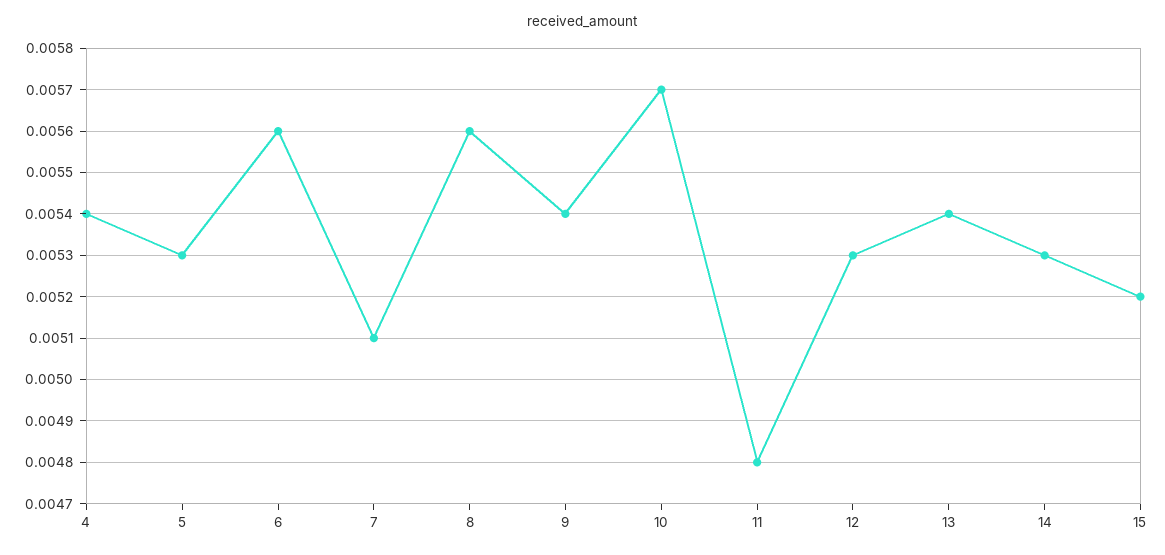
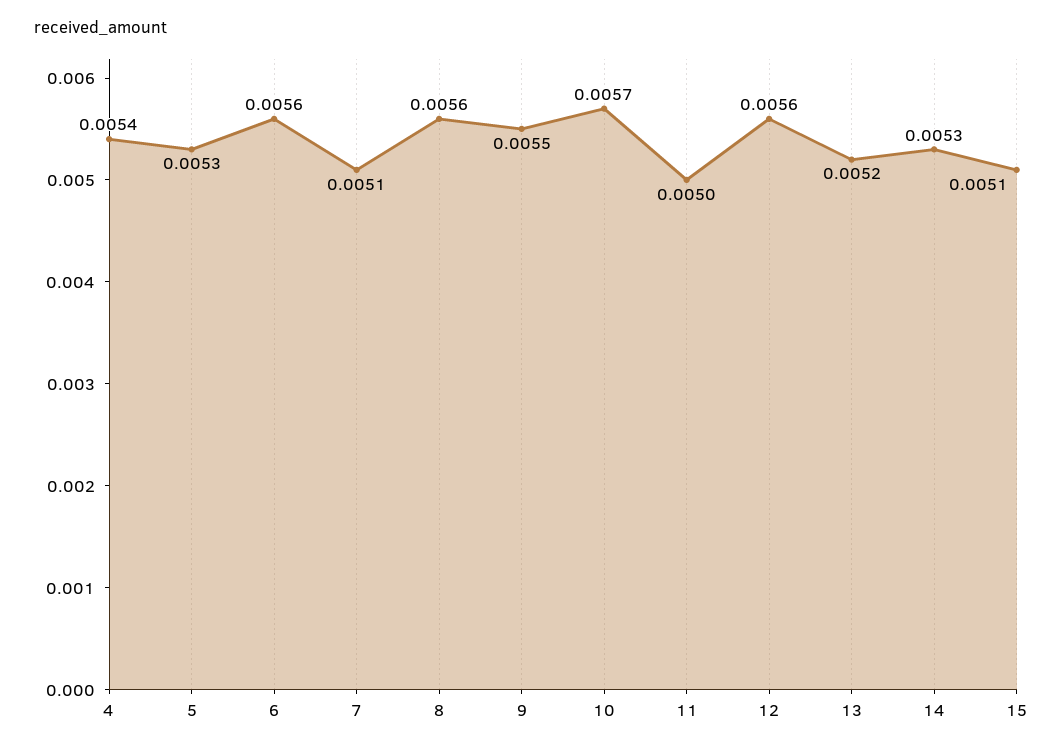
  {
    "4": 0.0054,
    "5": 0.0053,
    "6": 0.0056,
    "7": 0.0051,
    "8": 0.0056,
-   "9": 0.0054,
+   "9": 0.0055,
    "10": 0.0057,
-   "11": 0.0048,
+   "11": 0.005,
-   "12": 0.0053,
+   "12": 0.0056,
-   "13": 0.0054,
+   "13": 0.0052,
    "14": 0.0053,
-   "15": 0.0052
+   "15": 0.0051
  }

